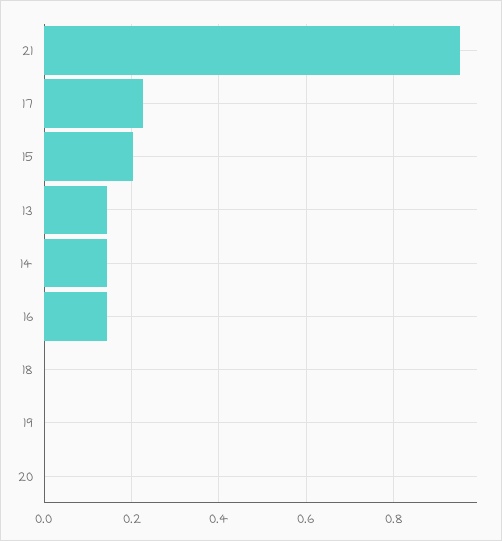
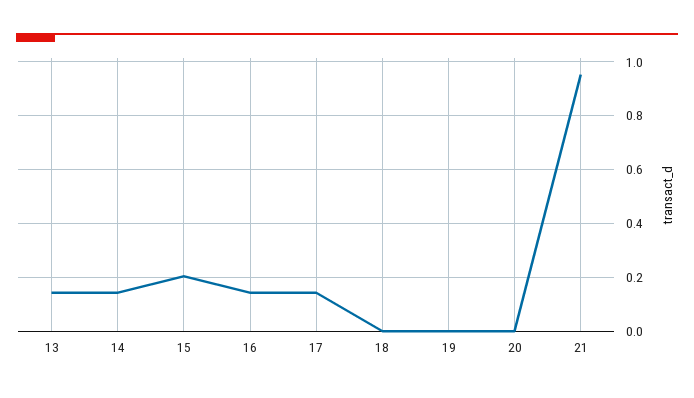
  {
    "21": 0.96,
-   "17": 0.22,
+   "17": 0.15,
    "15": 0.2,
    "13": 0.14,
    "14": 0.14,
    "16": 0.14,
    "18": 0,
    "19": 0,
    "20": 0
  }

